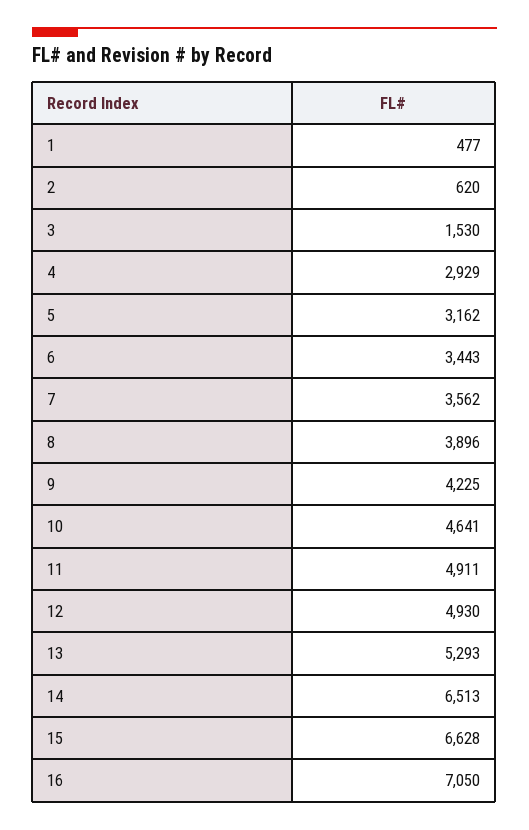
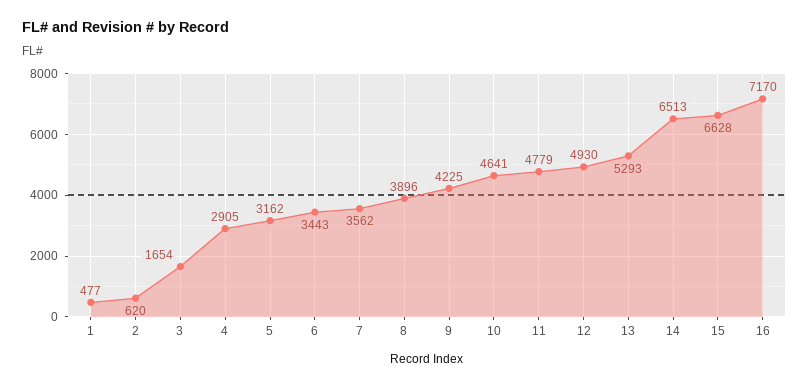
  {
    "1": 477,
    "2": 620,
-   "3": 1530,
+   "3": 1654,
-   "4": 2929,
+   "4": 2905,
    "5": 3162,
    "6": 3443,
    "7": 3562,
    "8": 3896,
    "9": 4225,
    "10": 4641,
-   "11": 4911,
+   "11": 4779,
    "12": 4930,
    "13": 5293,
    "14": 6513,
    "15": 6628,
-   "16": 7050
+   "16": 7170
  }

